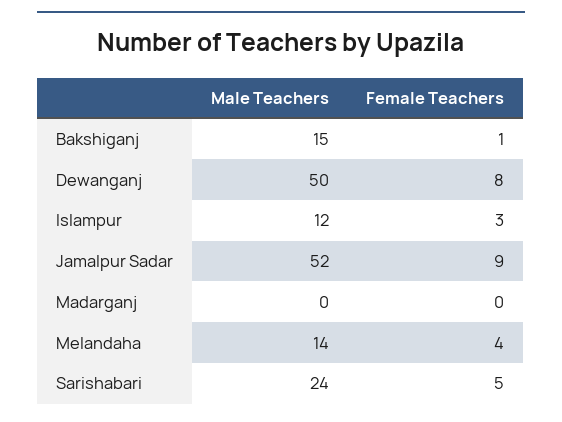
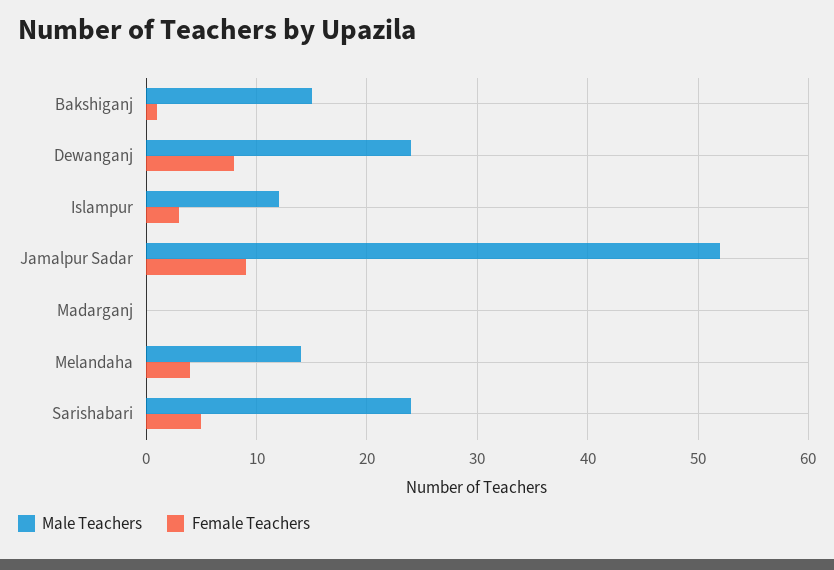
  {
    "Male Teachers": {
      "Bakshiganj": 15,
-     "Dewanganj": 50,
+     "Dewanganj": 24,
      "Islampur": 12,
      "Jamalpur Sadar": 52,
      "Madarganj": 0,
      "Melandaha": 14,
      "Sarishabari": 24
    },
    "Female Teachers": {
      "Bakshiganj": 1,
      "Dewanganj": 8,
      "Islampur": 3,
      "Jamalpur Sadar": 9,
      "Madarganj": 0,
      "Melandaha": 4,
      "Sarishabari": 5
    }
  }

